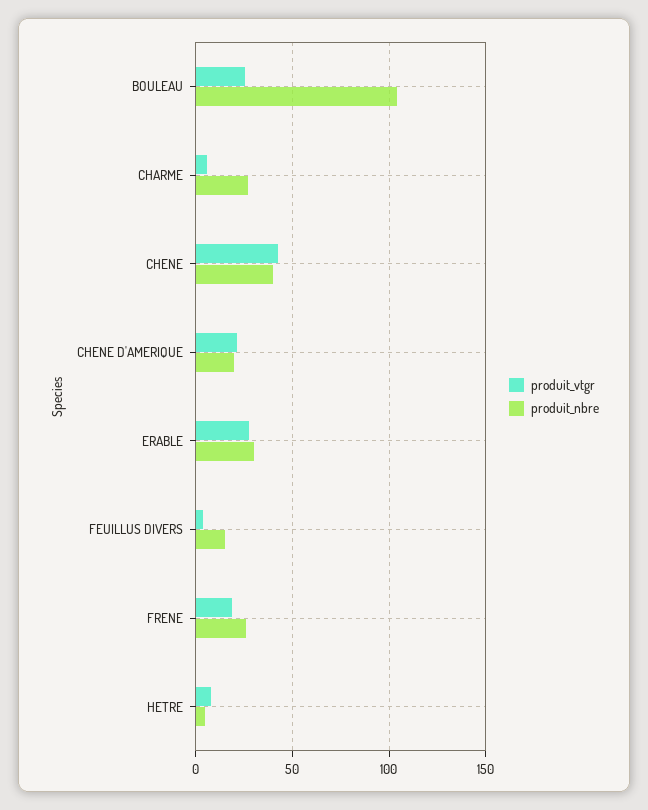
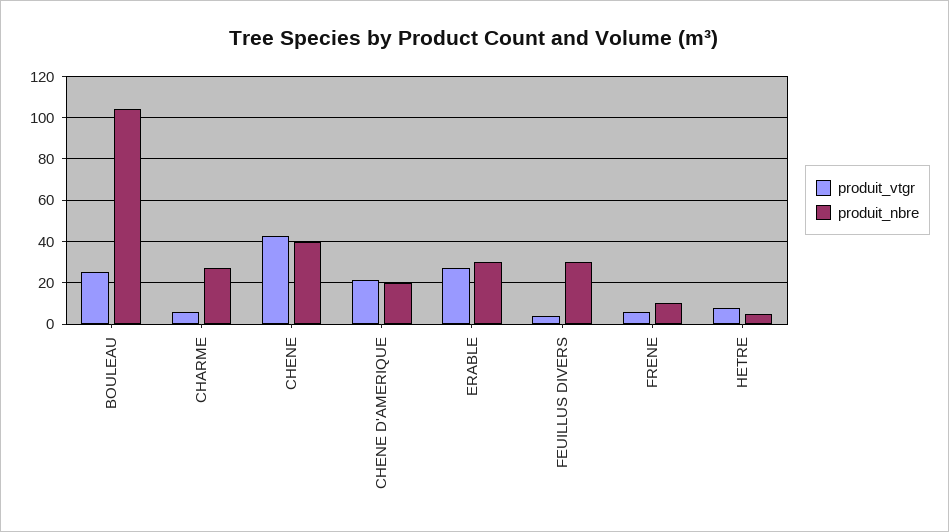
  {
    "produit_vtgr": {
      "BOULEAU": 25,
      "CHARME": 5,
      "CHENE": 45,
      "CHENE D'AMERIQUE": 20,
      "ERABLE": 25,
      "FEUILLUS DIVERS": 5,
-     "FRENE": 20,
+     "FRENE": 5,
      "HETRE": 10
    },
    "produit_nbre": {
      "BOULEAU": 105,
      "CHARME": 25,
      "CHENE": 40,
      "CHENE D'AMERIQUE": 20,
      "ERABLE": 30,
-     "FEUILLUS DIVERS": 15,
+     "FEUILLUS DIVERS": 30,
-     "FRENE": 25,
+     "FRENE": 10,
      "HETRE": 5
    }
  }

